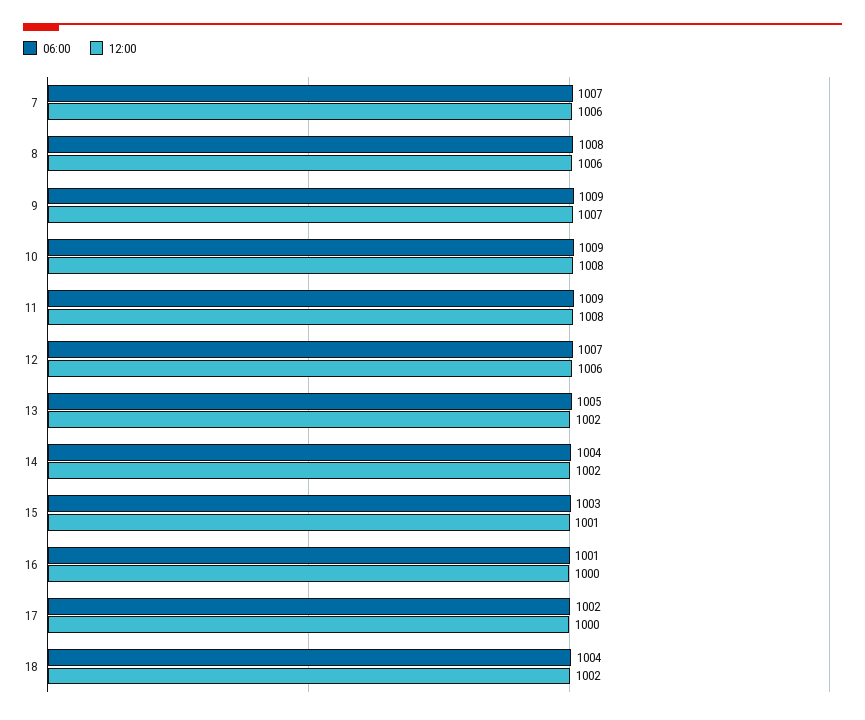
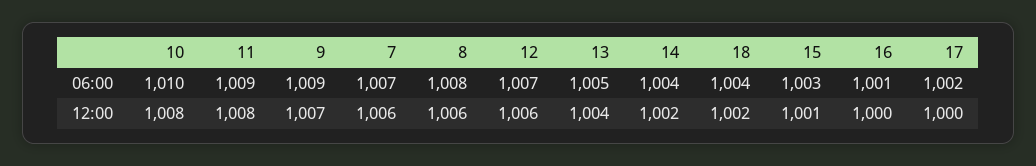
  {
    "06:00": {
      "7": 1007,
      "8": 1008,
      "9": 1009,
-     "10": 1009,
+     "10": 1010,
      "11": 1009,
      "12": 1007,
      "13": 1005,
      "14": 1004,
      "15": 1003,
      "16": 1001,
      "17": 1002,
      "18": 1004
    },
    "12:00": {
      "7": 1006,
      "8": 1006,
      "9": 1007,
      "10": 1008,
      "11": 1008,
      "12": 1006,
-     "13": 1002,
+     "13": 1004,
      "14": 1002,
      "15": 1001,
      "16": 1000,
      "17": 1000,
      "18": 1002
    }
  }

